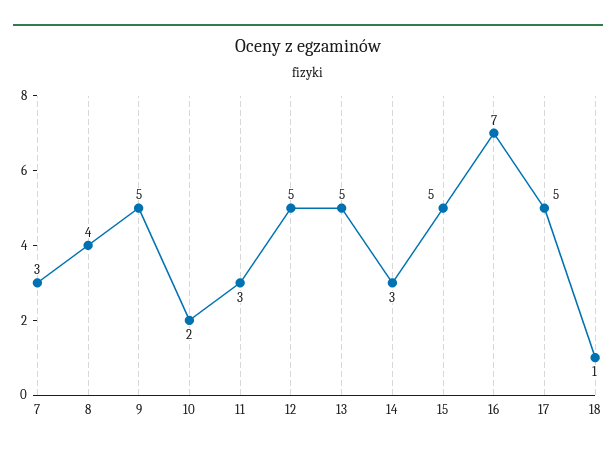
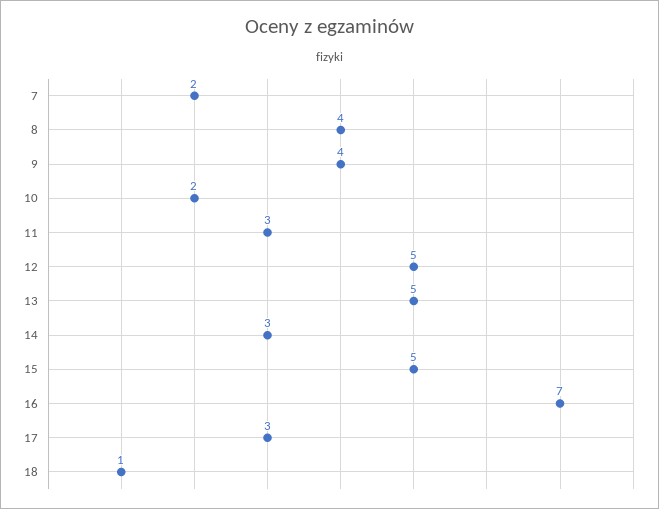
  {
-   "7": 3,
+   "7": 2,
    "8": 4,
-   "9": 5,
+   "9": 4,
    "10": 2,
    "11": 3,
    "12": 5,
    "13": 5,
    "14": 3,
    "15": 5,
    "16": 7,
-   "17": 5,
+   "17": 3,
    "18": 1
  }

